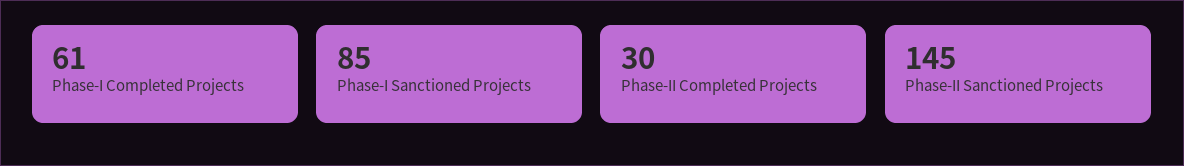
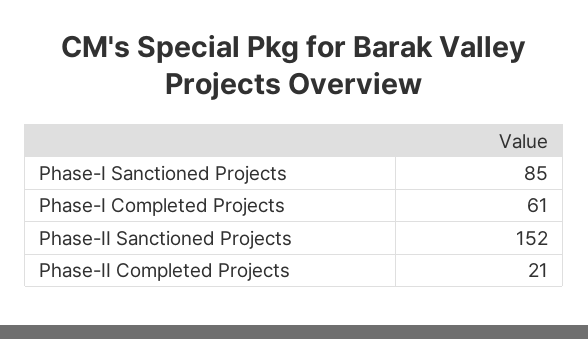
  {
    "Phase-I Completed Projects": 61,
    "Phase-I Sanctioned Projects": 85,
-   "Phase-II Completed Projects": 30,
+   "Phase-II Completed Projects": 21,
-   "Phase-II Sanctioned Projects": 145
+   "Phase-II Sanctioned Projects": 152
  }

